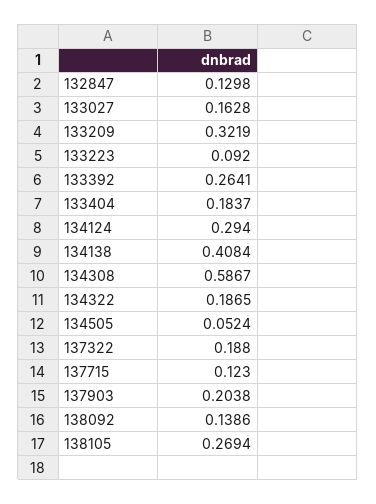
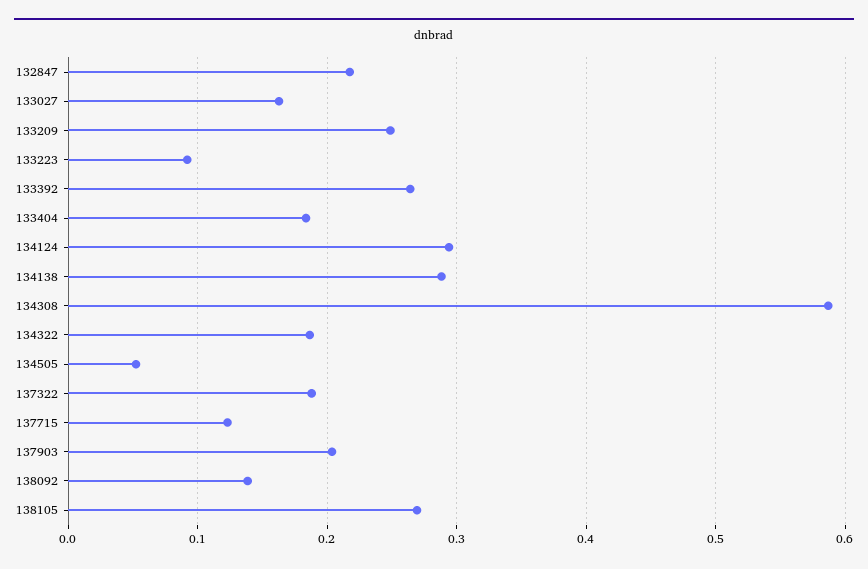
  {
-   "132847": 0.1298,
+   "132847": 0.22,
    "133027": 0.1628,
-   "133209": 0.3219,
+   "133209": 0.25,
    "133223": 0.092,
    "133392": 0.2641,
    "133404": 0.1837,
    "134124": 0.294,
-   "134138": 0.4084,
+   "134138": 0.29,
    "134308": 0.5867,
    "134322": 0.1865,
    "134505": 0.0524,
    "137322": 0.188,
    "137715": 0.123,
    "137903": 0.2038,
    "138092": 0.1386,
    "138105": 0.2694
  }

